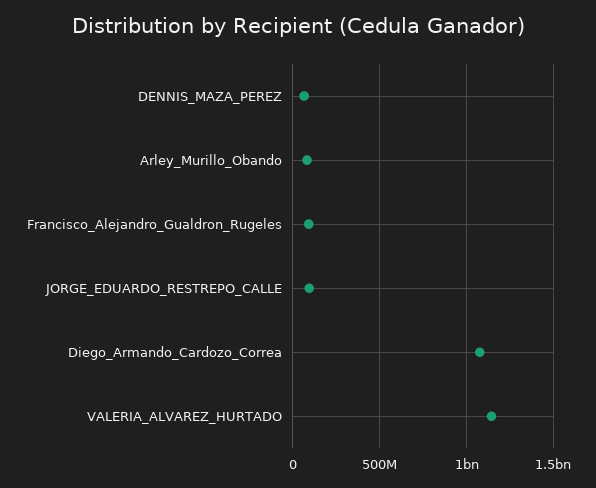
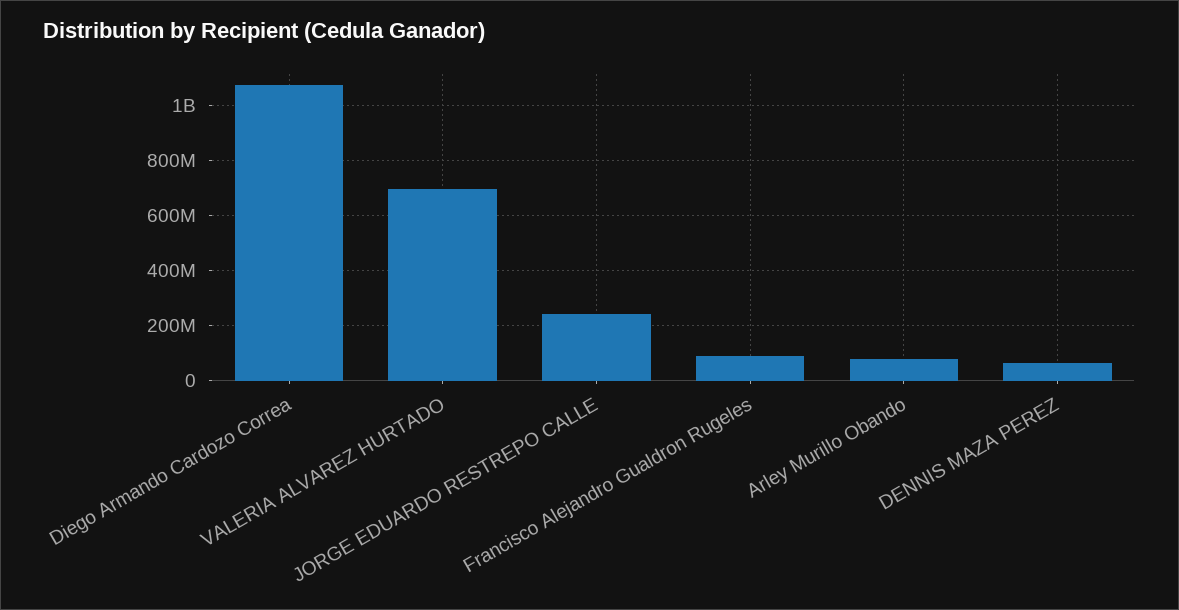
  {
    "DENNIS_MAZA_PEREZ": 75000000,
    "Arley_Murillo_Obando": 75000000,
    "Francisco_Alejandro_Gualdron_Rugeles": 100000000,
-   "JORGE_EDUARDO_RESTREPO_CALLE": 100000000,
+   "JORGE_EDUARDO_RESTREPO_CALLE": 250000000,
    "Diego_Armando_Cardozo_Correa": 1075000000,
-   "VALERIA_ALVAREZ_HURTADO": 1150000000
+   "VALERIA_ALVAREZ_HURTADO": 700000000
  }

